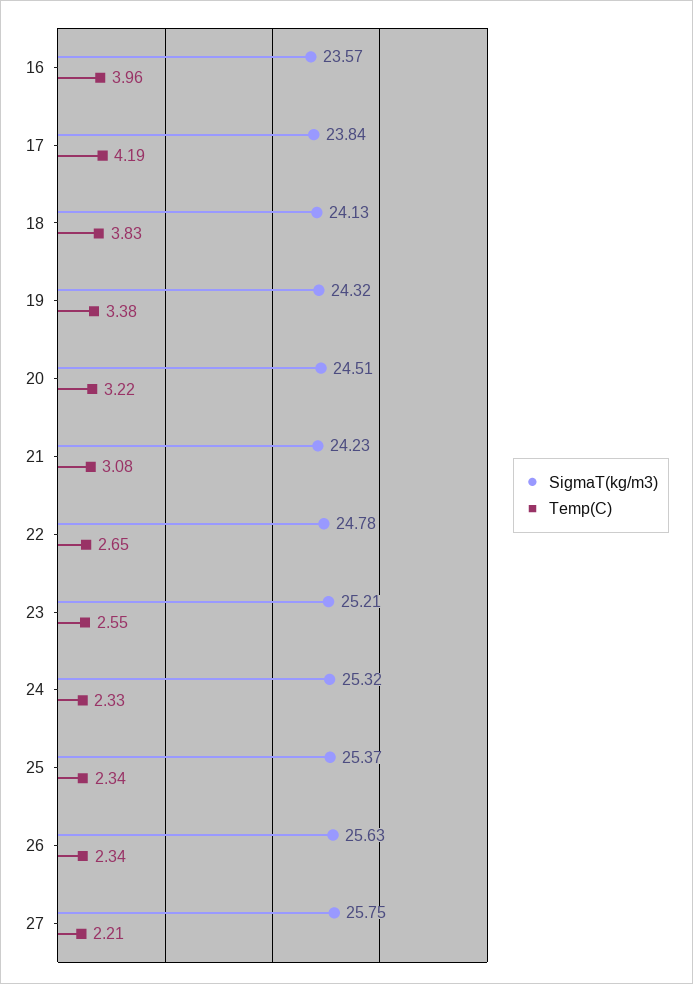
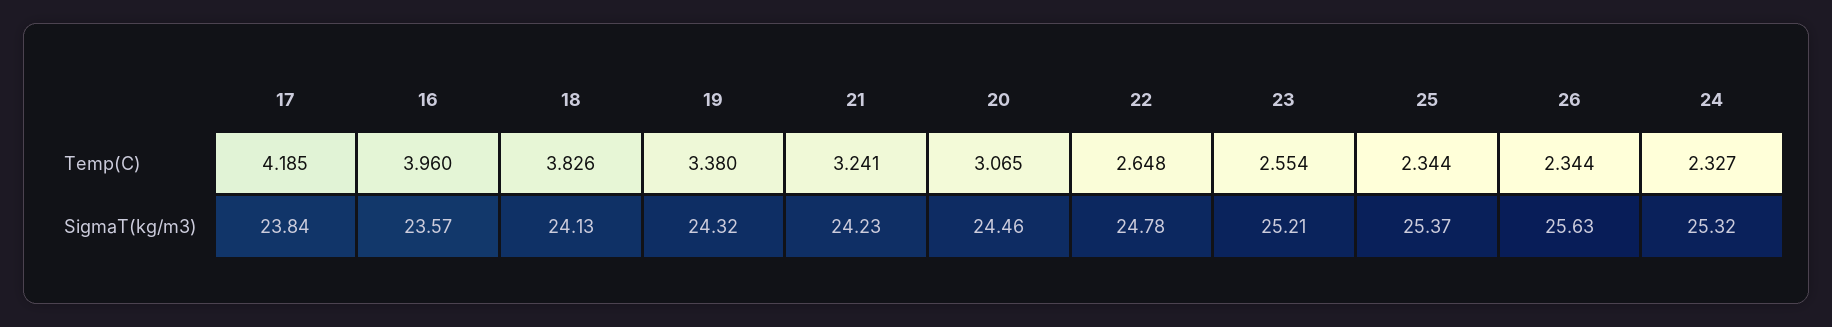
  {
    "SigmaT(kg/m3)": {
      "16": 23.57,
      "17": 23.84,
      "18": 24.13,
      "19": 24.32,
-     "20": 24.51,
+     "20": 24.46,
      "21": 24.23,
      "22": 24.78,
      "23": 25.21,
      "24": 25.32,
      "25": 25.37,
-     "26": 25.63,
+     "26": 25.63
-     "27": 25.75
    },
    "Temp(C)": {
      "16": 3.96,
      "17": 4.185,
      "18": 3.826,
      "19": 3.38,
-     "20": 3.22,
+     "20": 3.065,
-     "21": 3.08,
+     "21": 3.241,
      "22": 2.648,
      "23": 2.554,
      "24": 2.327,
      "25": 2.344,
-     "26": 2.344,
+     "26": 2.344
-     "27": 2.21
    }
  }

